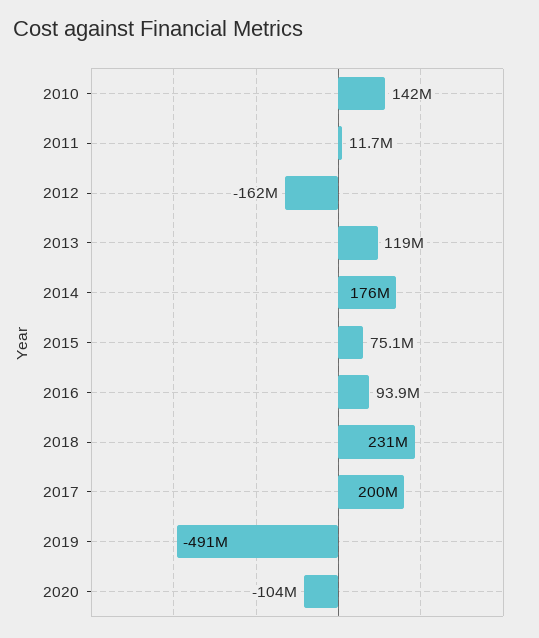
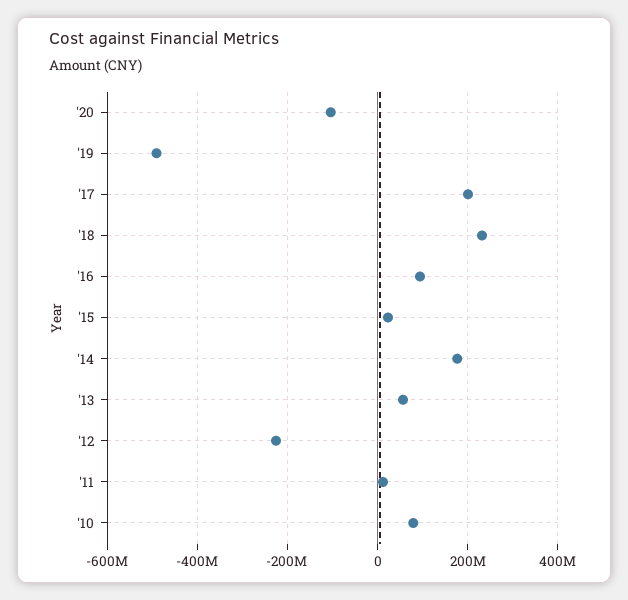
  {
-   "2010": 142000000,
+   "2010": 80000000,
    "2011": 11700000,
-   "2012": -162000000,
+   "2012": -220000000,
-   "2013": 119000000,
+   "2013": 60000000,
    "2014": 176000000,
-   "2015": 75100000,
+   "2015": 20000000,
    "2016": 93900000,
    "2018": 231000000,
    "2017": 200000000,
    "2019": -491000000,
    "2020": -104000000
  }

